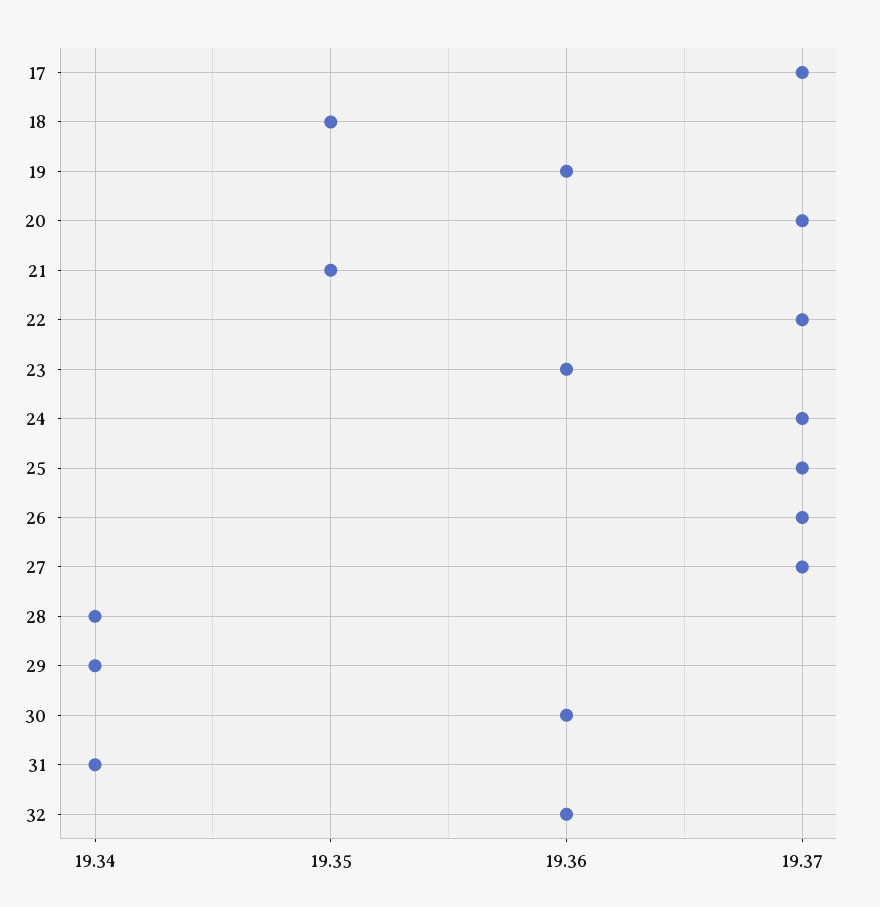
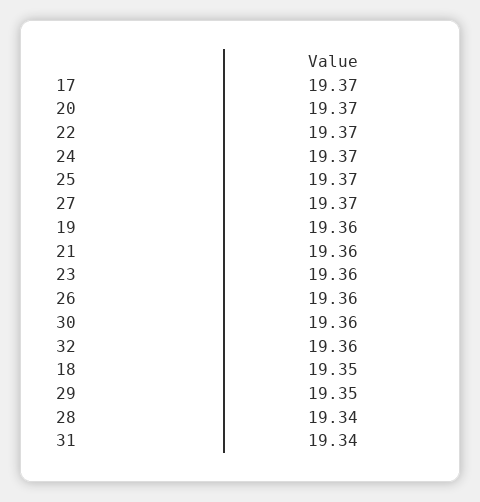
  {
    "17": 19.37,
    "18": 19.35,
    "19": 19.36,
    "20": 19.37,
-   "21": 19.35,
+   "21": 19.36,
    "22": 19.37,
    "23": 19.36,
    "24": 19.37,
    "25": 19.37,
-   "26": 19.37,
+   "26": 19.36,
    "27": 19.37,
    "28": 19.34,
-   "29": 19.34,
+   "29": 19.35,
    "30": 19.36,
    "31": 19.34,
    "32": 19.36
  }

